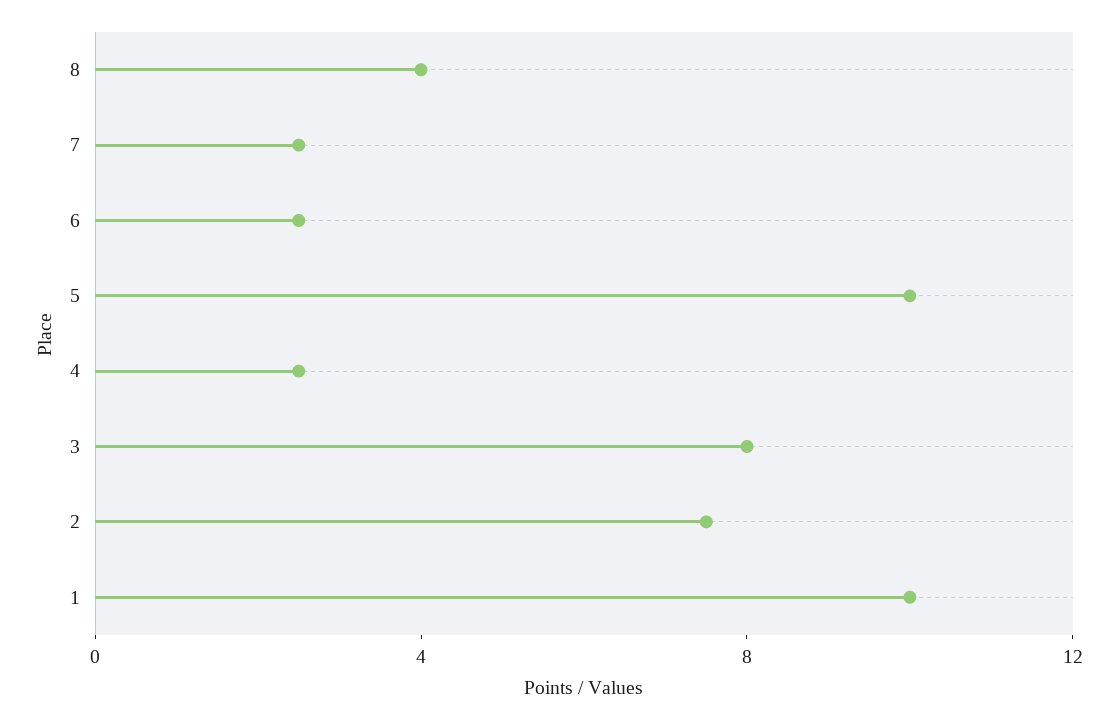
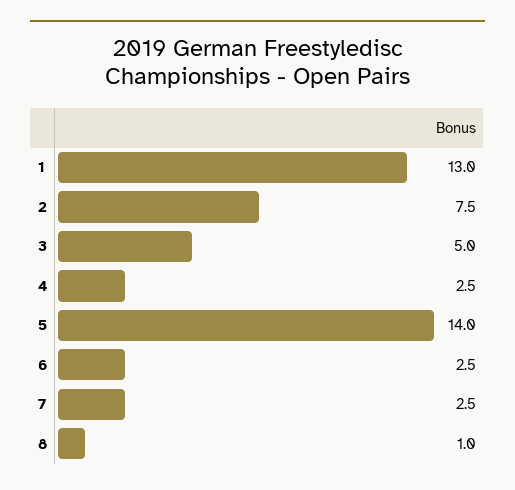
  {
-   "8": 4,
+   "8": 1,
    "7": 2.5,
    "6": 2.5,
-   "5": 10,
+   "5": 14,
    "4": 2.5,
-   "3": 8,
+   "3": 5,
    "2": 7.5,
-   "1": 10
+   "1": 13
  }

